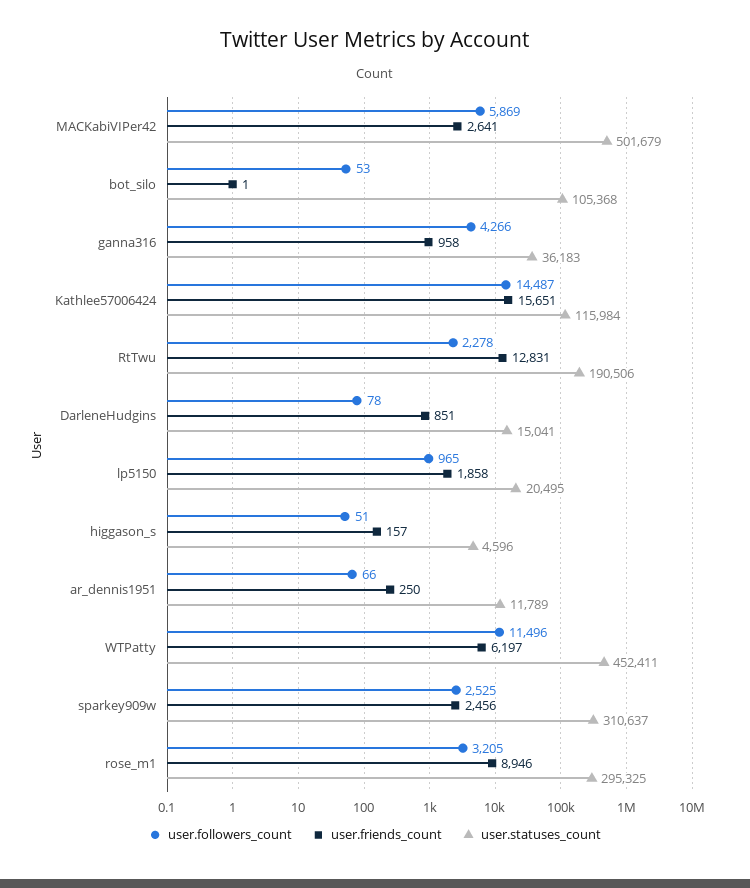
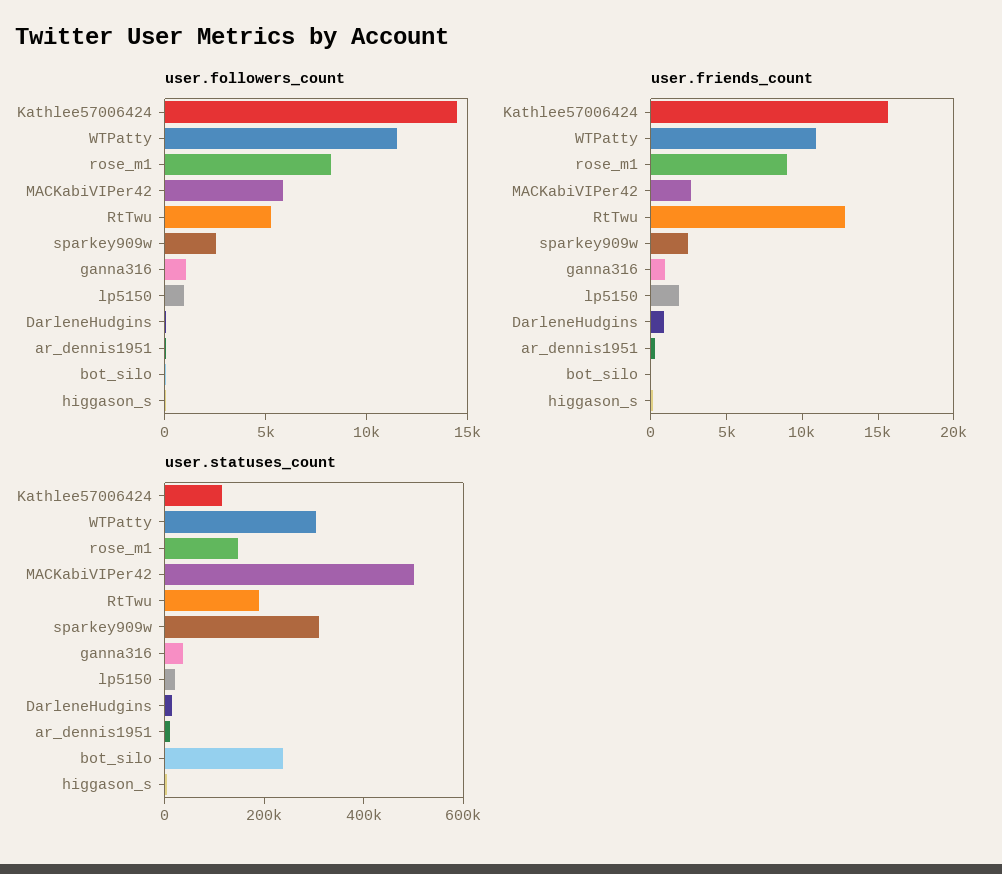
  {
    "user.followers_count": {
      "MACKabiVIPer42": 5869,
      "bot_silo": 53,
-     "ganna316": 4266,
+     "ganna316": 1000,
      "Kathlee57006424": 14487,
-     "RtTwu": 2278,
+     "RtTwu": 5000,
      "DarleneHudgins": 78,
      "lp5150": 965,
      "higgason_s": 51,
      "ar_dennis1951": 66,
      "WTPatty": 11496,
      "sparkey909w": 2525,
-     "rose_m1": 3205
+     "rose_m1": 8000
    },
    "user.friends_count": {
      "MACKabiVIPer42": 2641,
      "bot_silo": 1,
      "ganna316": 958,
      "Kathlee57006424": 15651,
      "RtTwu": 12831,
      "DarleneHudgins": 851,
      "lp5150": 1858,
      "higgason_s": 157,
      "ar_dennis1951": 250,
-     "WTPatty": 6197,
+     "WTPatty": 11000,
      "sparkey909w": 2456,
      "rose_m1": 8946
    },
    "user.statuses_count": {
      "MACKabiVIPer42": 501679,
-     "bot_silo": 105368,
+     "bot_silo": 250000,
      "ganna316": 36183,
      "Kathlee57006424": 115984,
      "RtTwu": 190506,
      "DarleneHudgins": 15041,
      "lp5150": 20495,
      "higgason_s": 4596,
      "ar_dennis1951": 11789,
-     "WTPatty": 452411,
+     "WTPatty": 300000,
      "sparkey909w": 310637,
-     "rose_m1": 295325
+     "rose_m1": 150000
    }
  }

